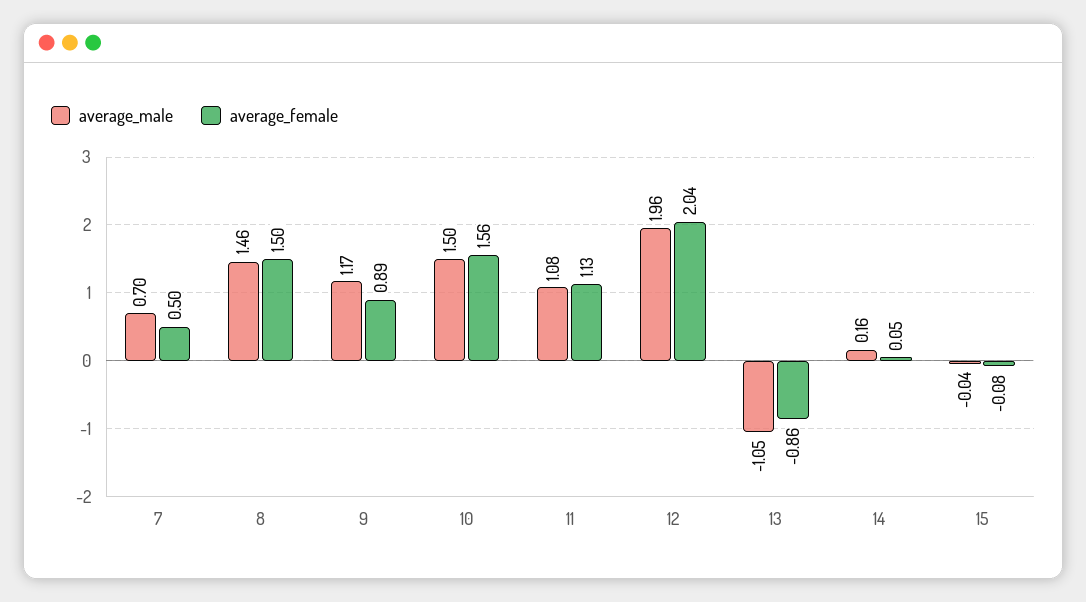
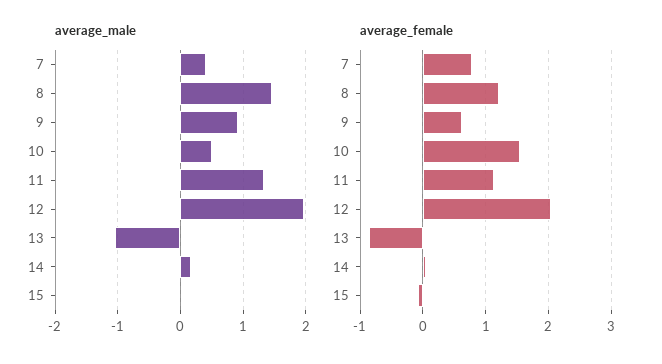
  {
    "average_male": {
-     "7": 0.7,
+     "7": 0.4,
      "8": 1.46,
-     "9": 1.17,
+     "9": 0.9,
-     "10": 1.5,
+     "10": 0.5,
-     "11": 1.08,
+     "11": 1.3,
      "12": 1.96,
      "13": -1.05,
      "14": 0.16,
      "15": -0.04
    },
    "average_female": {
-     "7": 0.5,
+     "7": 0.8,
-     "8": 1.5,
+     "8": 1.2,
-     "9": 0.89,
+     "9": 0.6,
      "10": 1.56,
      "11": 1.13,
      "12": 2.04,
      "13": -0.86,
      "14": 0.05,
      "15": -0.08
    }
  }

